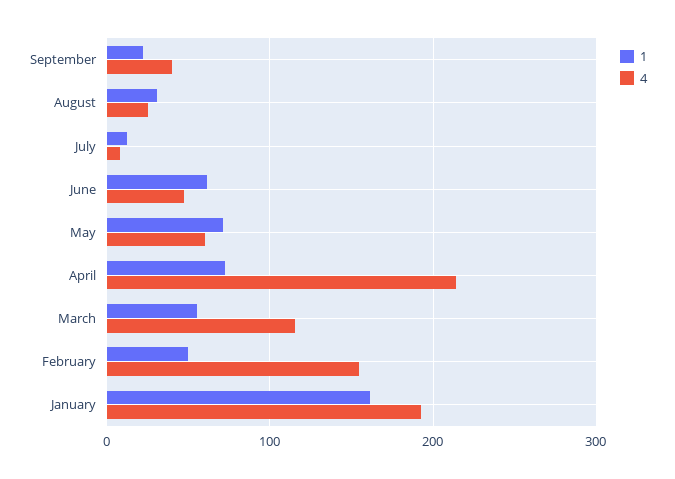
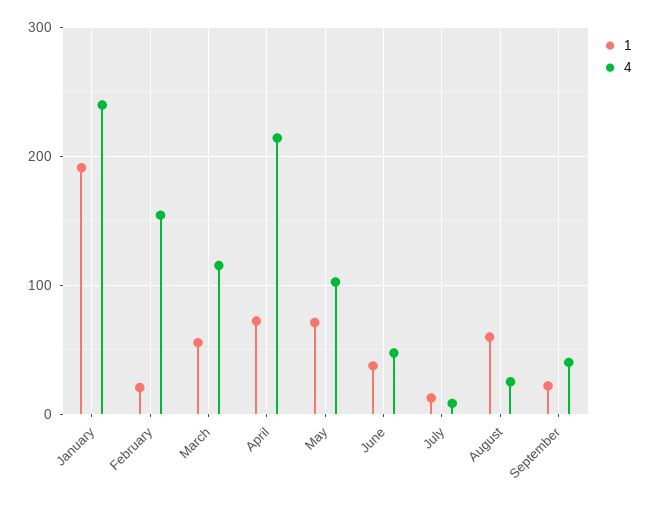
  {
    "1": {
      "September": 20,
-     "August": 30,
+     "August": 60,
      "July": 10,
-     "June": 60,
+     "June": 40,
      "May": 70,
      "April": 70,
      "March": 60,
-     "February": 50,
+     "February": 20,
-     "January": 160
+     "January": 190
    },
    "4": {
      "September": 40,
      "August": 30,
      "July": 10,
      "June": 50,
-     "May": 60,
+     "May": 100,
      "April": 210,
      "March": 120,
      "February": 150,
-     "January": 190
+     "January": 240
    }
  }

